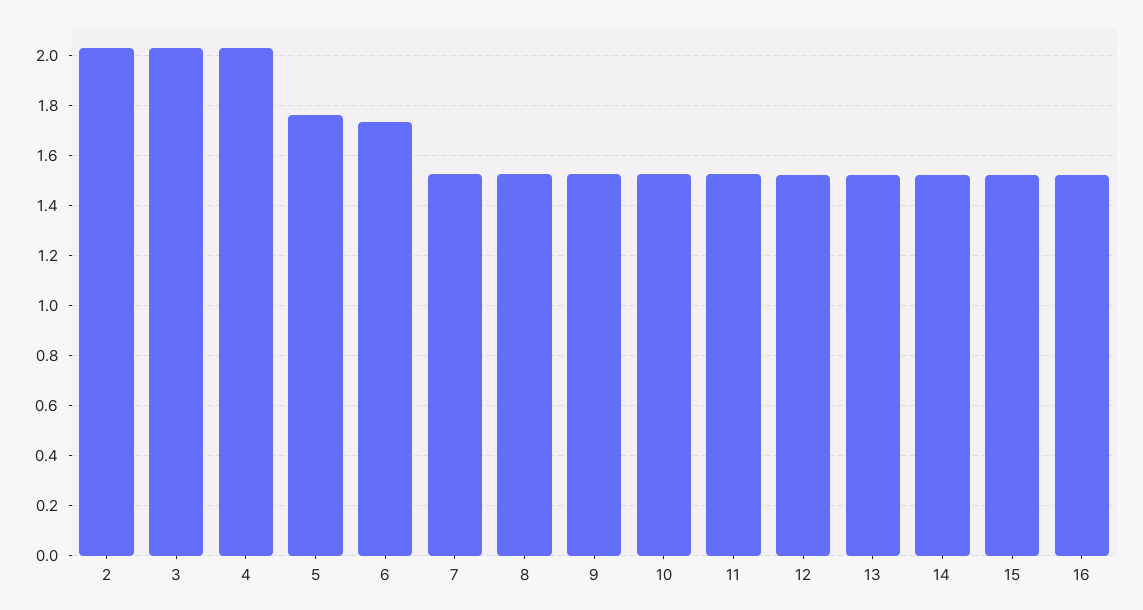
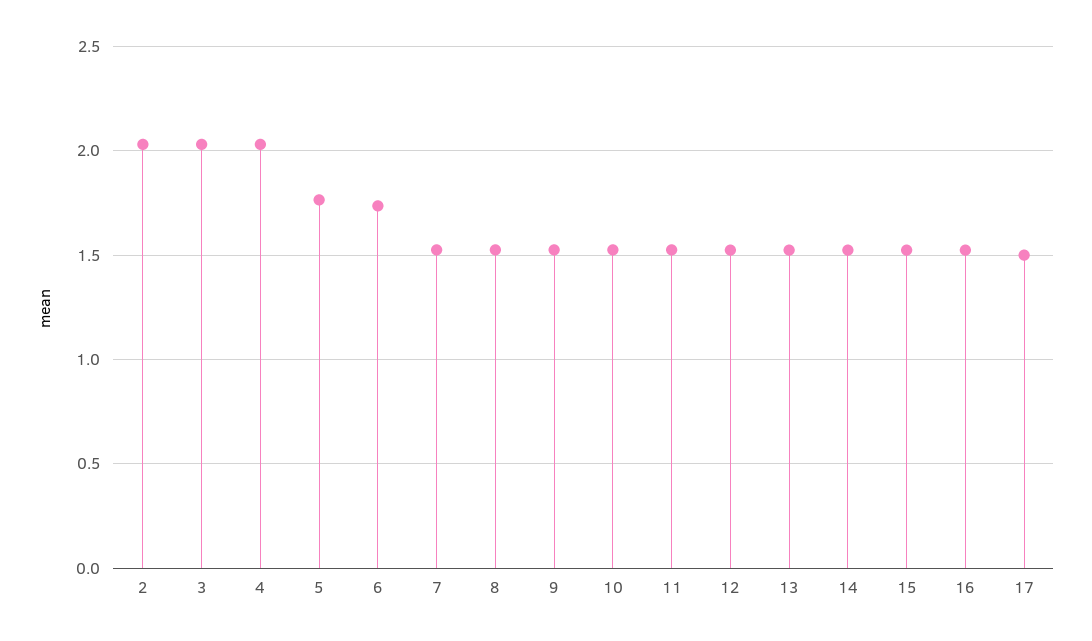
  {
    "2": 2.025,
    "3": 2.025,
    "4": 2.025,
    "5": 1.775,
    "6": 1.725,
    "7": 1.525,
    "8": 1.525,
    "9": 1.525,
    "10": 1.525,
    "11": 1.525,
    "12": 1.525,
    "13": 1.525,
    "14": 1.525,
    "15": 1.525,
-   "16": 1.525
+   "16": 1.525,
+   "17": 1.5
  }

